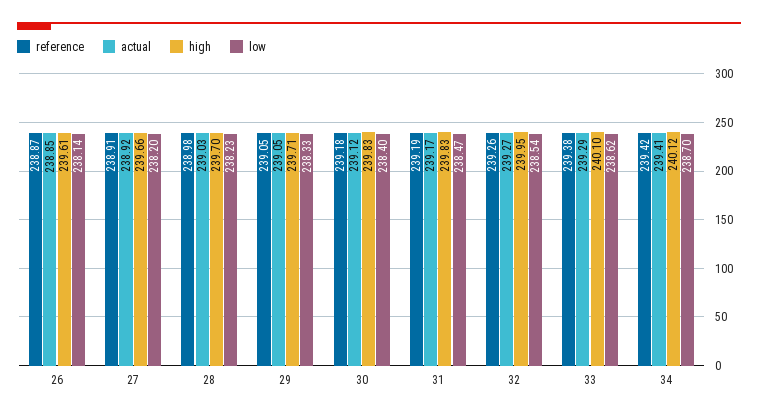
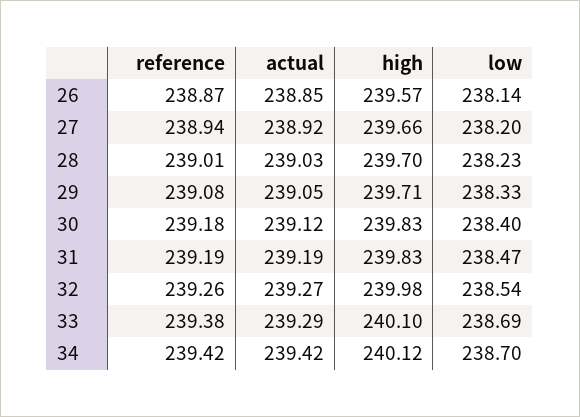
  {
    "reference": {
      "26": 238.87,
-     "27": 238.91,
+     "27": 238.94,
-     "28": 238.98,
+     "28": 239.01,
-     "29": 239.05,
+     "29": 239.08,
      "30": 239.18,
      "31": 239.19,
      "32": 239.26,
      "33": 239.38,
      "34": 239.42
    },
    "actual": {
      "26": 238.85,
      "27": 238.92,
      "28": 239.03,
      "29": 239.05,
      "30": 239.12,
-     "31": 239.17,
+     "31": 239.19,
      "32": 239.27,
      "33": 239.29,
-     "34": 239.41
+     "34": 239.42
    },
    "high": {
-     "26": 239.61,
+     "26": 239.57,
      "27": 239.66,
      "28": 239.7,
      "29": 239.71,
      "30": 239.83,
      "31": 239.83,
-     "32": 239.95,
+     "32": 239.98,
      "33": 240.1,
      "34": 240.12
    },
    "low": {
      "26": 238.14,
      "27": 238.2,
      "28": 238.23,
      "29": 238.33,
      "30": 238.4,
      "31": 238.47,
      "32": 238.54,
-     "33": 238.62,
+     "33": 238.69,
      "34": 238.7
    }
  }

